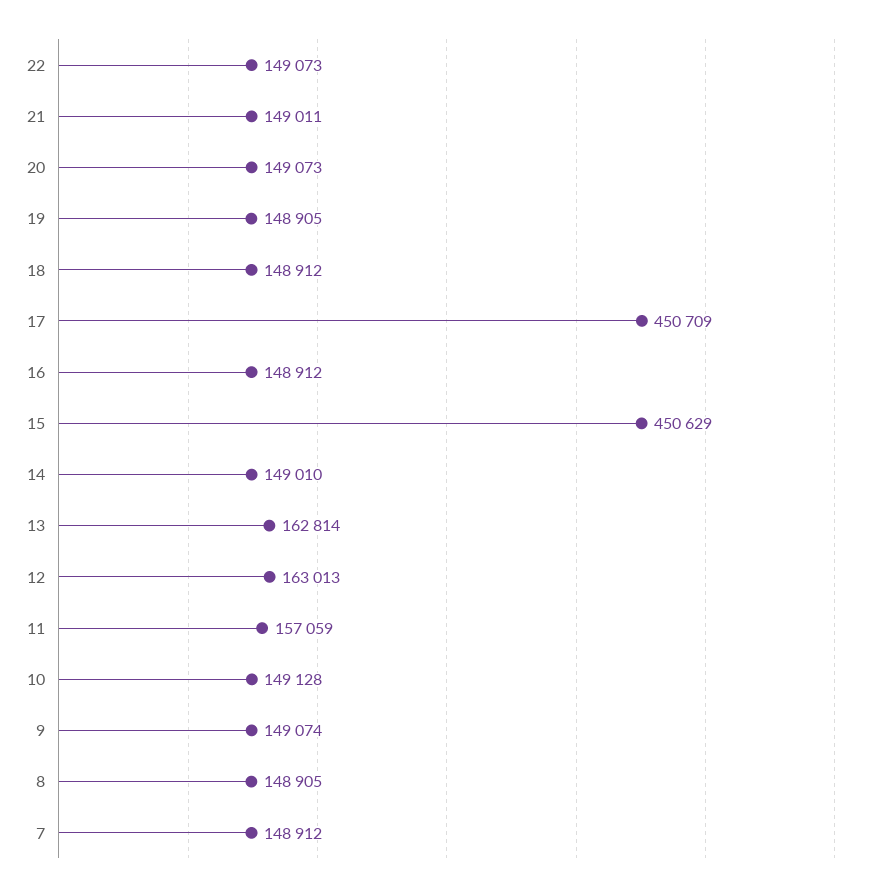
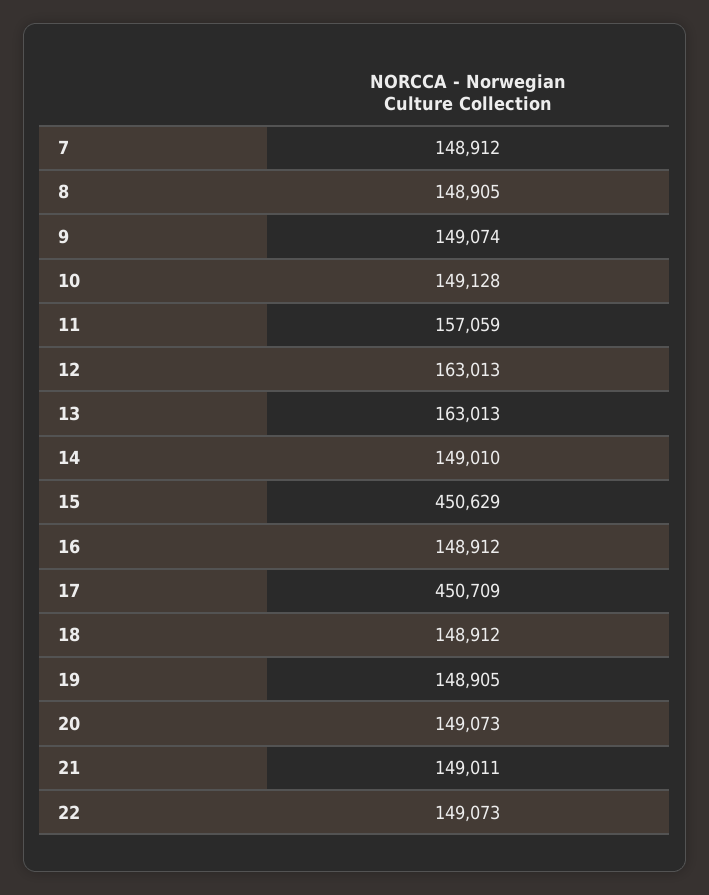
  {
    "22": 149073,
    "21": 149011,
    "20": 149073,
    "19": 148905,
    "18": 148912,
    "17": 450709,
    "16": 148912,
    "15": 450629,
    "14": 149010,
-   "13": 162814,
+   "13": 163013,
    "12": 163013,
    "11": 157059,
    "10": 149128,
    "9": 149074,
    "8": 148905,
    "7": 148912
  }

